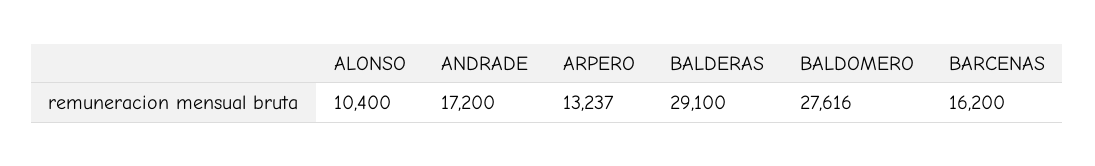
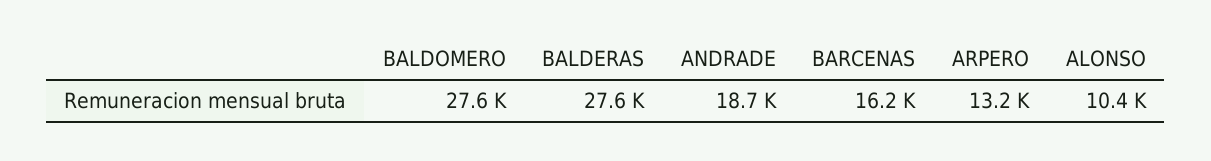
  {
    "ALONSO": 10400,
-   "ANDRADE": 17200,
+   "ANDRADE": 18700,
    "ARPERO": 13237,
-   "BALDERAS": 29100,
+   "BALDERAS": 27600,
    "BALDOMERO": 27616,
    "BARCENAS": 16200
  }

